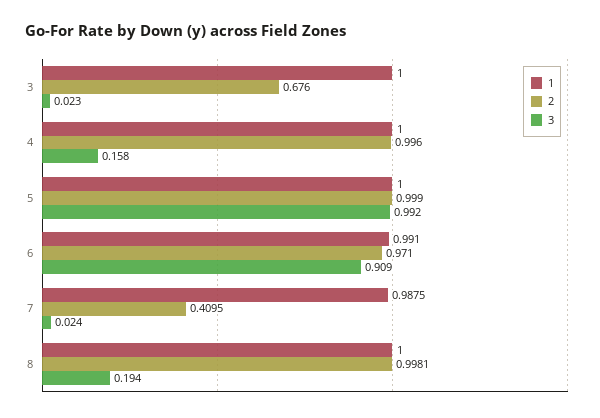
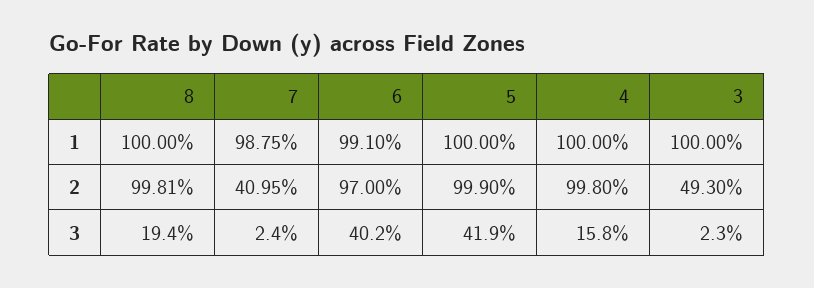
  {
    "1": {
      "3": 1,
      "4": 1,
      "5": 1,
      "6": 0.991,
      "7": 0.9875,
      "8": 1
    },
    "2": {
-     "3": 0.676,
+     "3": 0.493,
-     "4": 0.996,
+     "4": 0.998,
      "5": 0.999,
-     "6": 0.971,
+     "6": 0.97,
      "7": 0.4095,
      "8": 0.9981
    },
    "3": {
      "3": 0.023,
      "4": 0.158,
-     "5": 0.992,
+     "5": 0.419,
-     "6": 0.909,
+     "6": 0.402,
      "7": 0.024,
      "8": 0.194
    }
  }

